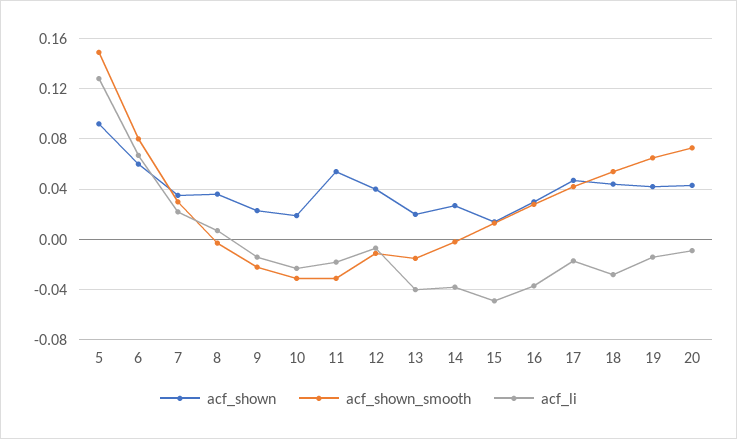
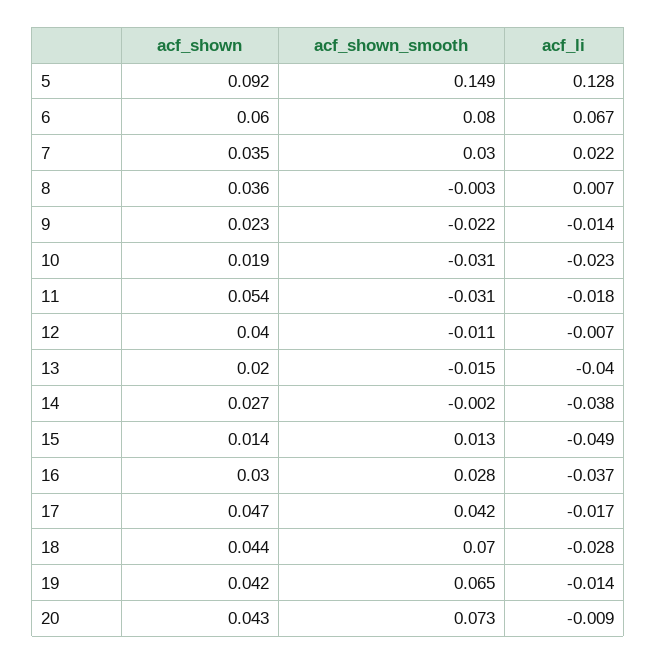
  {
    "acf_shown": {
      "5": 0.092,
      "6": 0.06,
      "7": 0.035,
      "8": 0.036,
      "9": 0.023,
      "10": 0.019,
      "11": 0.054,
      "12": 0.04,
      "13": 0.02,
      "14": 0.027,
      "15": 0.014,
      "16": 0.03,
      "17": 0.047,
      "18": 0.044,
      "19": 0.042,
      "20": 0.043
    },
    "acf_shown_smooth": {
      "5": 0.149,
      "6": 0.08,
      "7": 0.03,
      "8": -0.003,
      "9": -0.022,
      "10": -0.031,
      "11": -0.031,
      "12": -0.011,
      "13": -0.015,
      "14": -0.002,
      "15": 0.013,
      "16": 0.028,
      "17": 0.042,
-     "18": 0.055,
+     "18": 0.07,
      "19": 0.065,
      "20": 0.073
    },
    "acf_li": {
      "5": 0.128,
      "6": 0.067,
      "7": 0.022,
      "8": 0.007,
      "9": -0.014,
      "10": -0.023,
      "11": -0.018,
      "12": -0.007,
      "13": -0.04,
      "14": -0.038,
      "15": -0.049,
      "16": -0.037,
      "17": -0.017,
      "18": -0.028,
      "19": -0.014,
      "20": -0.009
    }
  }

